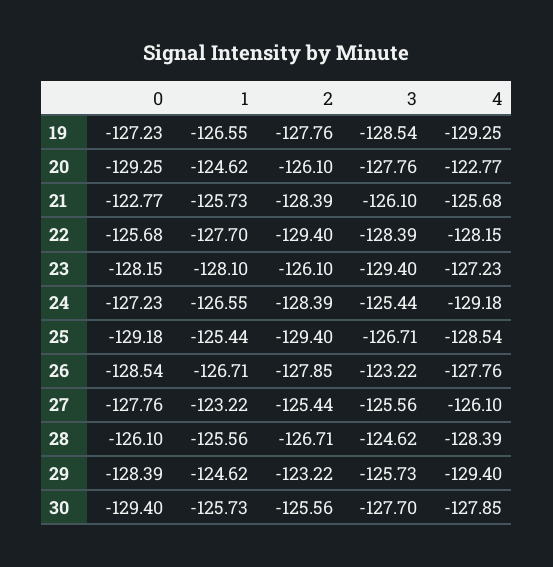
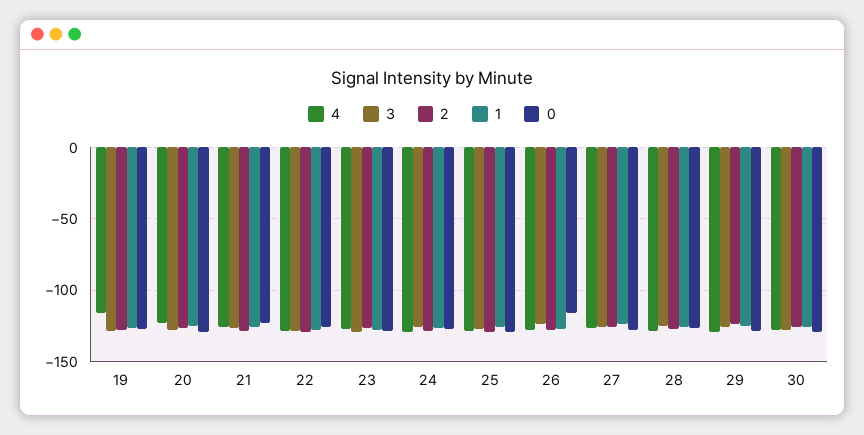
  {
    "0": {
      "19": -127.23,
      "20": -129.25,
      "21": -122.77,
      "22": -125.68,
      "23": -128.15,
      "24": -127.23,
      "25": -129.18,
-     "26": -128.54,
+     "26": -115,
      "27": -127.76,
      "28": -126.1,
      "29": -128.39,
      "30": -129.4
    },
    "1": {
      "19": -126.55,
      "20": -124.62,
      "21": -125.73,
      "22": -127.7,
      "23": -128.1,
      "24": -126.55,
      "25": -125.44,
      "26": -126.71,
      "27": -123.22,
      "28": -125.56,
      "29": -124.62,
      "30": -125.73
    },
    "2": {
      "19": -127.76,
      "20": -126.1,
      "21": -128.39,
      "22": -129.4,
      "23": -126.1,
      "24": -128.39,
      "25": -129.4,
      "26": -127.85,
      "27": -125.44,
      "28": -126.71,
      "29": -123.22,
      "30": -125.56
    },
    "3": {
      "19": -128.54,
      "20": -127.76,
      "21": -126.1,
      "22": -128.39,
      "23": -129.4,
      "24": -125.44,
      "25": -126.71,
      "26": -123.22,
      "27": -125.56,
      "28": -124.62,
      "29": -125.73,
      "30": -127.7
    },
    "4": {
-     "19": -129.25,
+     "19": -115,
      "20": -122.77,
      "21": -125.68,
      "22": -128.15,
      "23": -127.23,
      "24": -129.18,
      "25": -128.54,
      "26": -127.76,
      "27": -126.1,
      "28": -128.39,
      "29": -129.4,
      "30": -127.85
    }
  }

